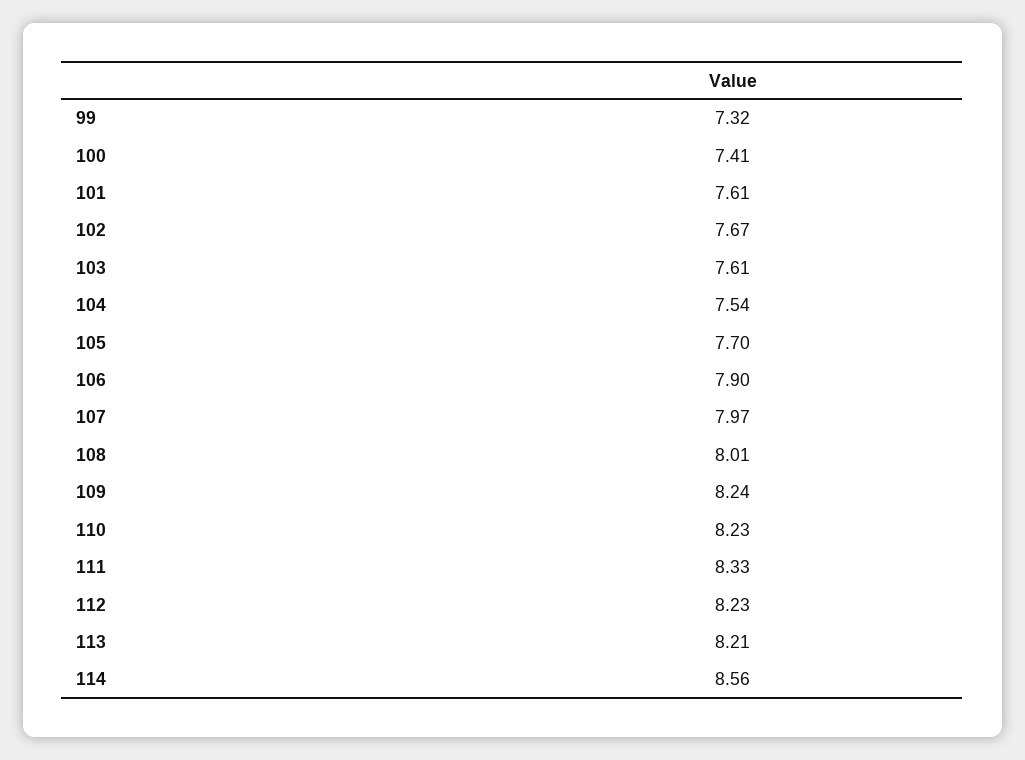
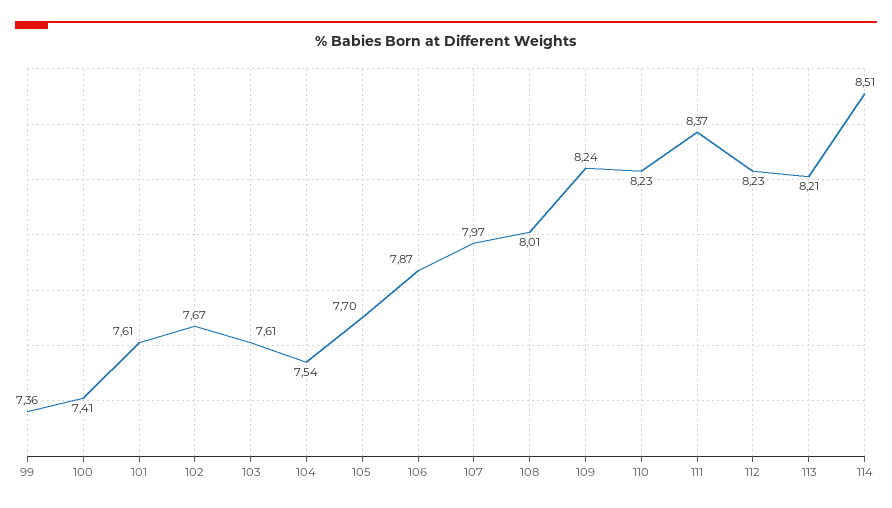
  {
-   "99": 7.32,
+   "99": 7.36,
    "100": 7.41,
    "101": 7.61,
    "102": 7.67,
    "103": 7.61,
    "104": 7.54,
    "105": 7.7,
-   "106": 7.9,
+   "106": 7.87,
    "107": 7.97,
    "108": 8.01,
    "109": 8.24,
    "110": 8.23,
-   "111": 8.33,
+   "111": 8.37,
    "112": 8.23,
    "113": 8.21,
-   "114": 8.56
+   "114": 8.51
  }

